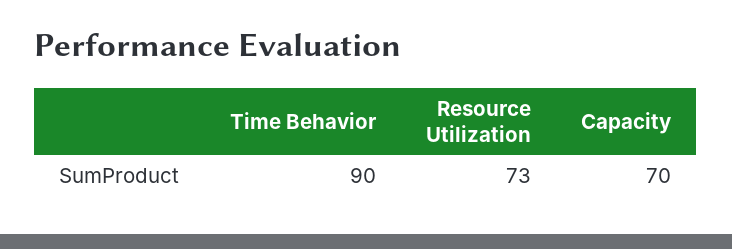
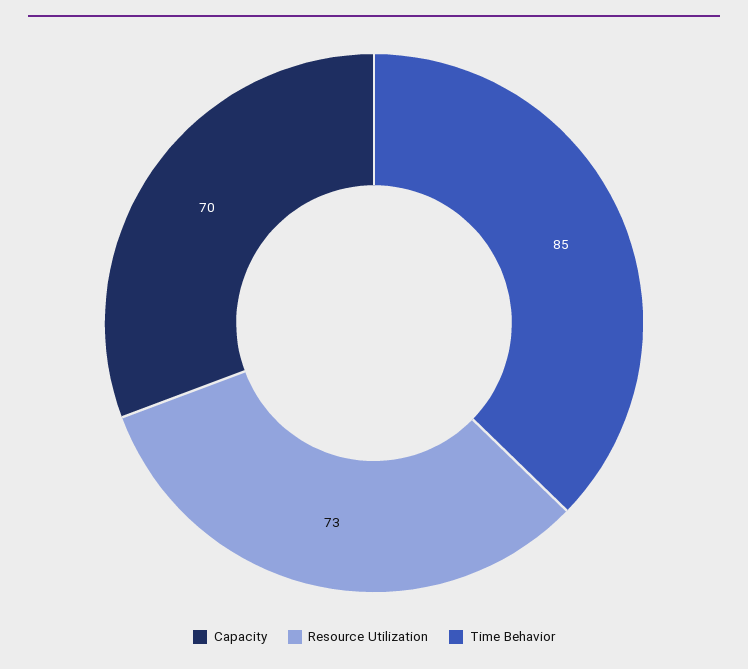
  {
-   "Time Behavior": 90,
+   "Time Behavior": 85,
    "Resource Utilization": 73,
    "Capacity": 70
  }

